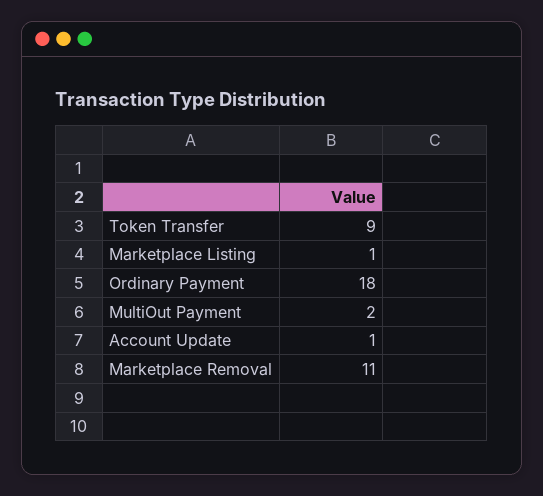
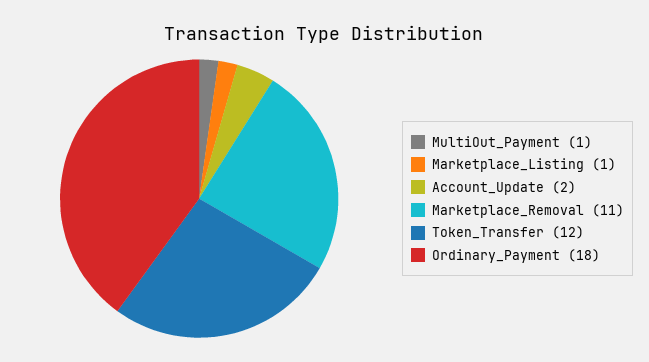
  {
-   "Token Transfer": 9,
+   "Token Transfer": 12,
    "Marketplace Listing": 1,
    "Ordinary Payment": 18,
-   "MultiOut Payment": 2,
+   "MultiOut Payment": 1,
-   "Account Update": 1,
+   "Account Update": 2,
    "Marketplace Removal": 11
  }

